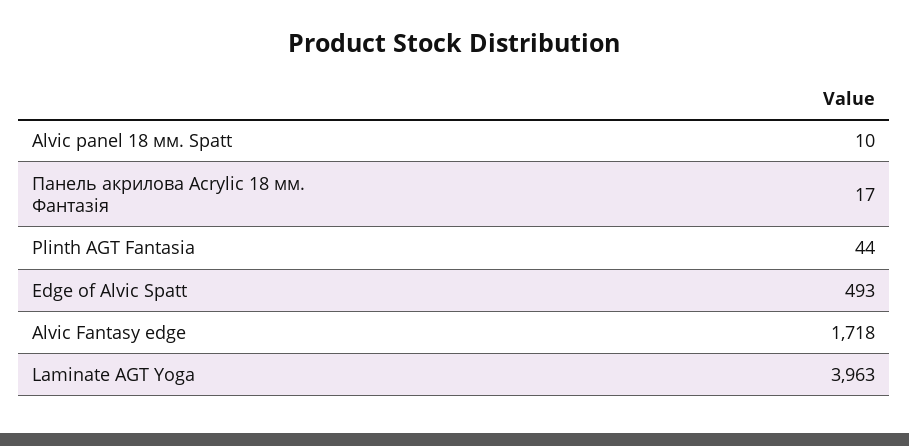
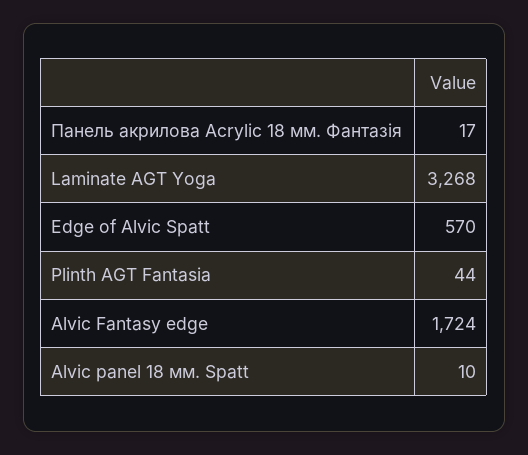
  {
    "Alvic panel 18 мм. Spatt": 10,
    "Панель акрилова Acrylic 18 мм. Фантазія": 17,
    "Plinth AGT Fantasia": 44,
-   "Edge of Alvic Spatt": 493,
+   "Edge of Alvic Spatt": 570,
-   "Alvic Fantasy edge": 1718,
+   "Alvic Fantasy edge": 1724,
-   "Laminate AGT Yoga": 3963
+   "Laminate AGT Yoga": 3268
  }

